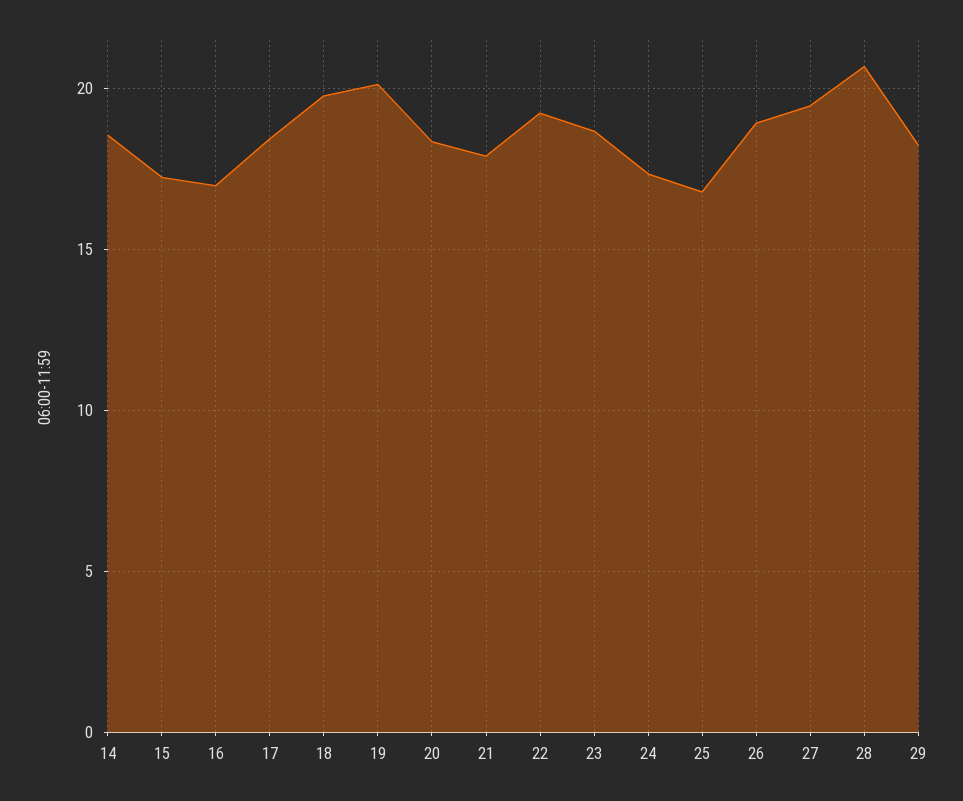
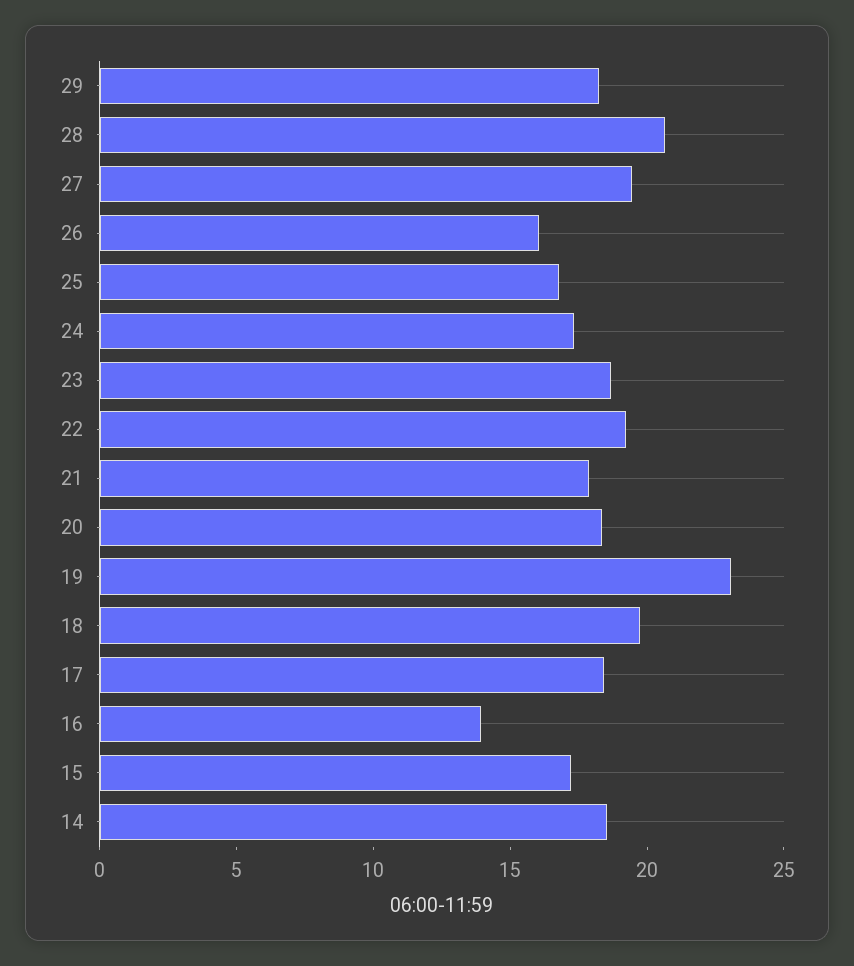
  {
    "14": 18.5,
    "15": 17,
-   "16": 17,
+   "16": 14,
    "17": 18.5,
    "18": 20,
-   "19": 20,
+   "19": 23,
    "20": 18.5,
    "21": 18,
    "22": 19,
    "23": 18.5,
    "24": 17.5,
    "25": 17,
-   "26": 19,
+   "26": 16,
    "27": 19.5,
    "28": 20.5,
    "29": 18
  }

